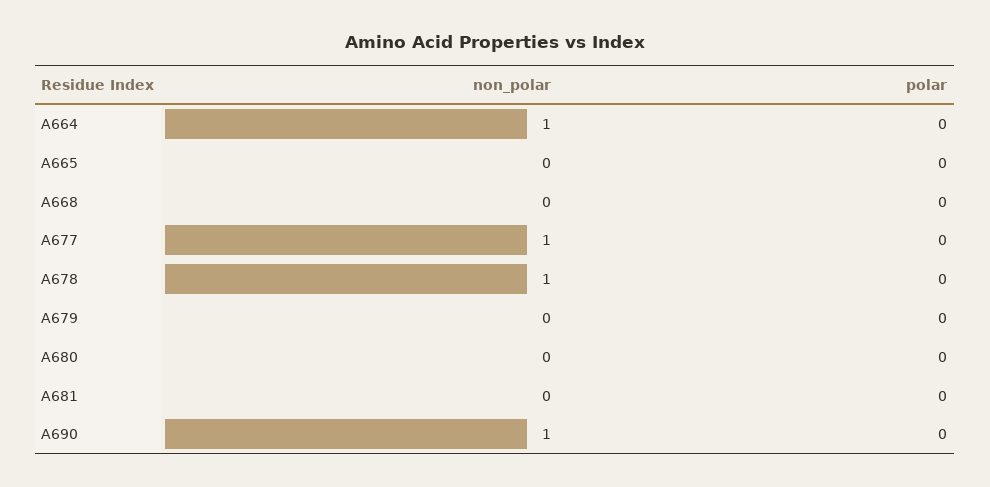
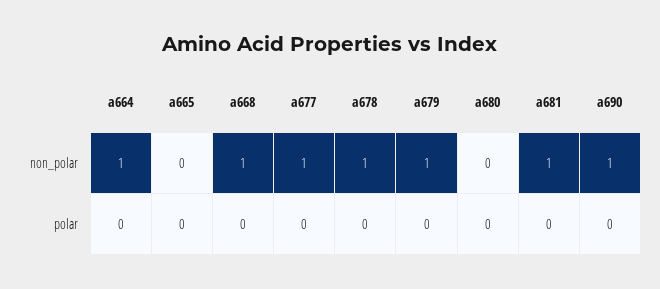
  {
    "non_polar": {
      "A664": 1,
      "A665": 0,
-     "A668": 0,
+     "A668": 1,
      "A677": 1,
      "A678": 1,
-     "A679": 0,
+     "A679": 1,
      "A680": 0,
-     "A681": 0,
+     "A681": 1,
      "A690": 1
    },
    "polar": {
      "A664": 0,
      "A665": 0,
      "A668": 0,
      "A677": 0,
      "A678": 0,
      "A679": 0,
      "A680": 0,
      "A681": 0,
      "A690": 0
    }
  }

